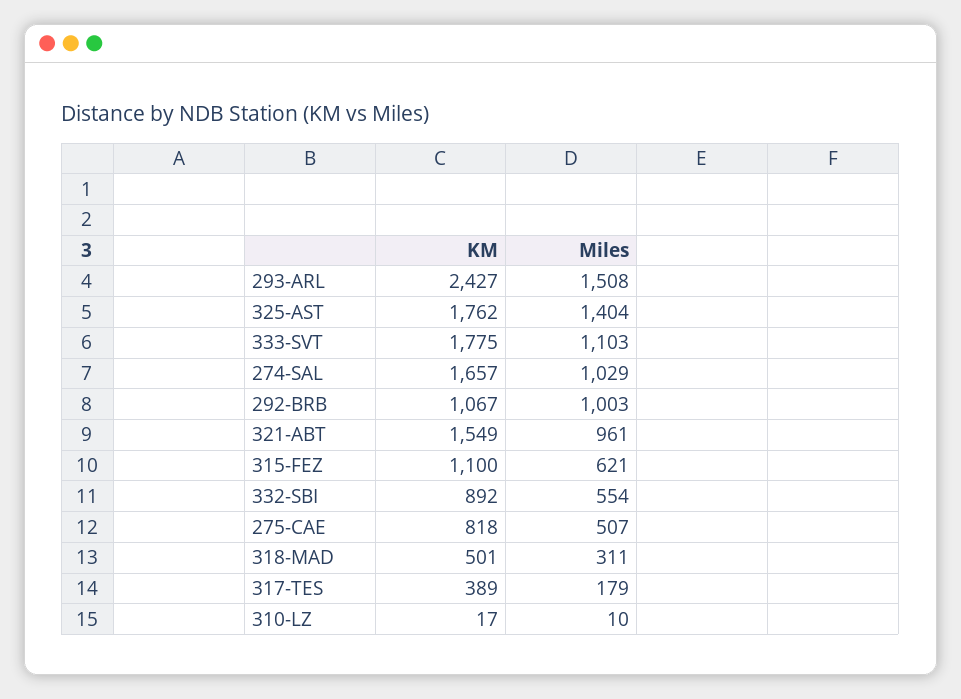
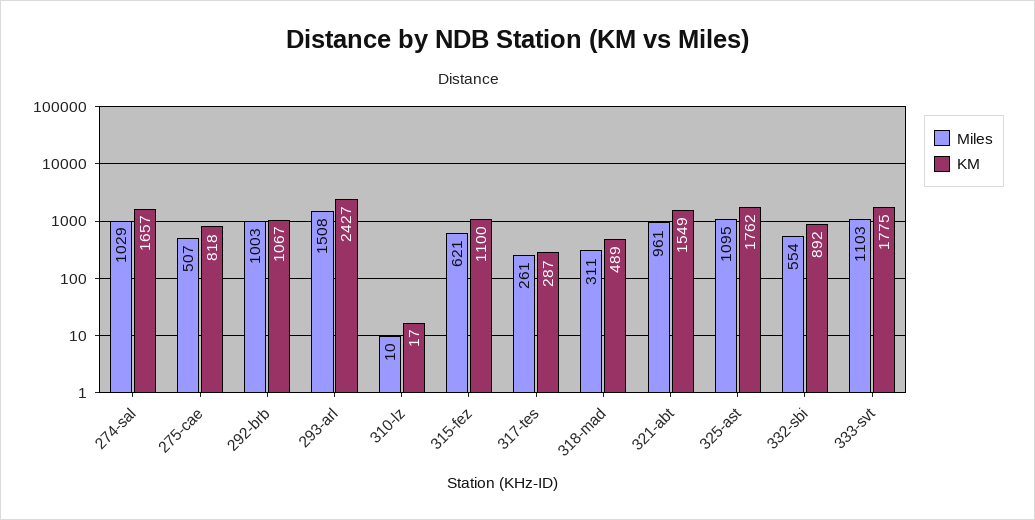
  {
    "KM": {
      "293-ARL": 2427,
      "325-AST": 1762,
      "333-SVT": 1775,
      "274-SAL": 1657,
      "292-BRB": 1067,
      "321-ABT": 1549,
      "315-FEZ": 1100,
      "332-SBI": 892,
      "275-CAE": 818,
-     "318-MAD": 501,
+     "318-MAD": 489,
-     "317-TES": 389,
+     "317-TES": 287,
      "310-LZ": 17
    },
    "Miles": {
      "293-ARL": 1508,
-     "325-AST": 1404,
+     "325-AST": 1095,
      "333-SVT": 1103,
      "274-SAL": 1029,
      "292-BRB": 1003,
      "321-ABT": 961,
      "315-FEZ": 621,
      "332-SBI": 554,
      "275-CAE": 507,
      "318-MAD": 311,
-     "317-TES": 179,
+     "317-TES": 261,
      "310-LZ": 10
    }
  }

